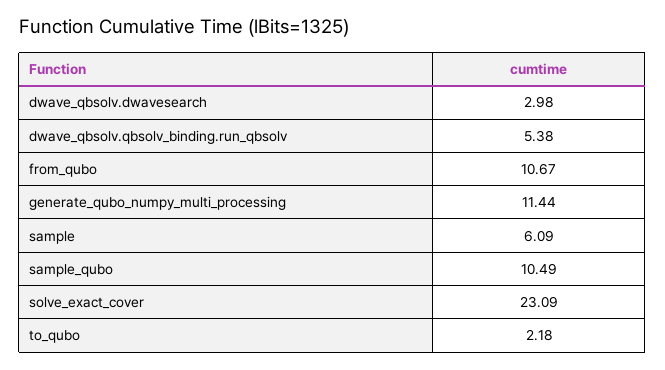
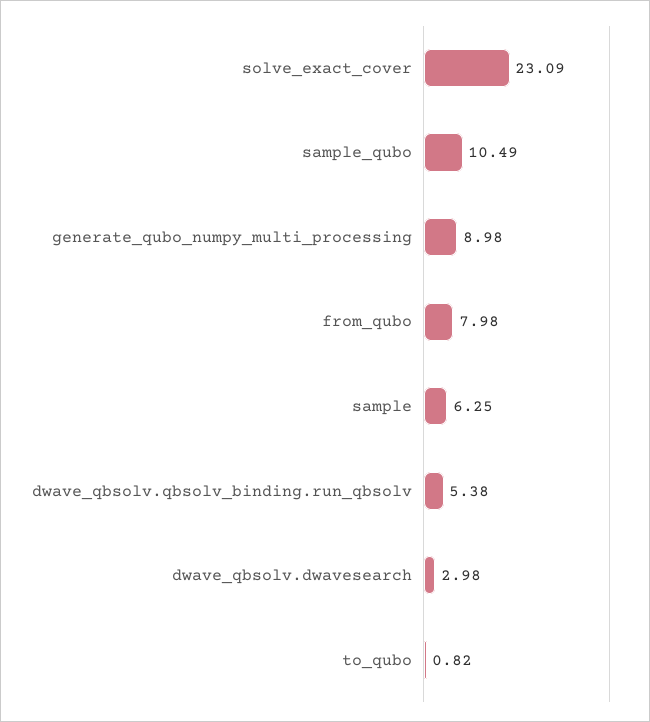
  {
    "dwave_qbsolv.dwavesearch": 2.98,
    "dwave_qbsolv.qbsolv_binding.run_qbsolv": 5.38,
-   "from_qubo": 10.67,
+   "from_qubo": 7.98,
-   "generate_qubo_numpy_multi_processing": 11.44,
+   "generate_qubo_numpy_multi_processing": 8.98,
-   "sample": 6.09,
+   "sample": 6.25,
    "sample_qubo": 10.49,
    "solve_exact_cover": 23.09,
-   "to_qubo": 2.18
+   "to_qubo": 0.82
  }

